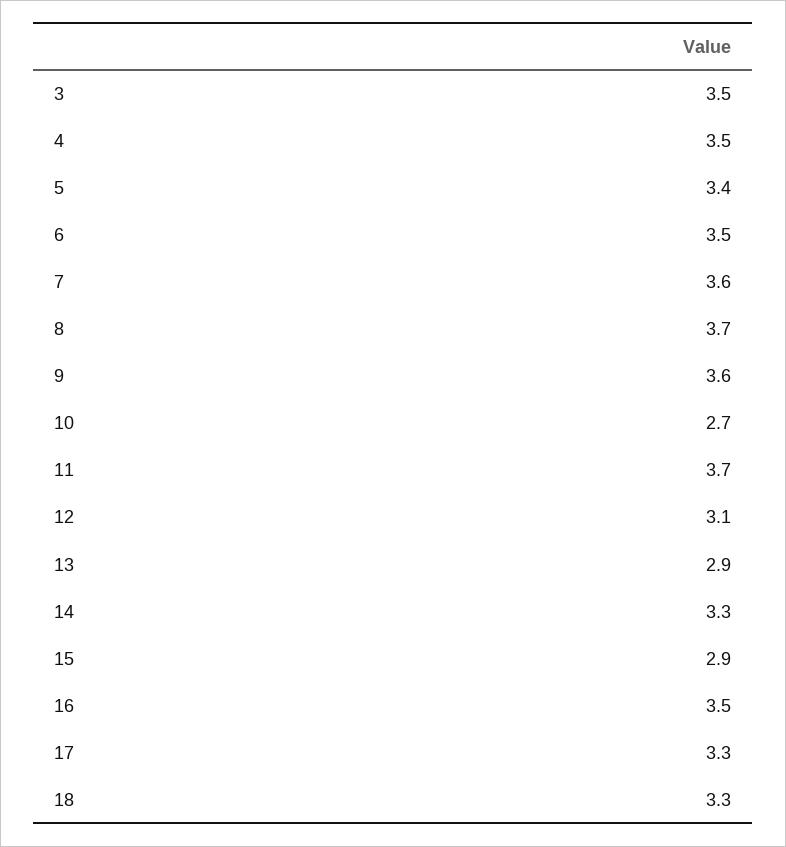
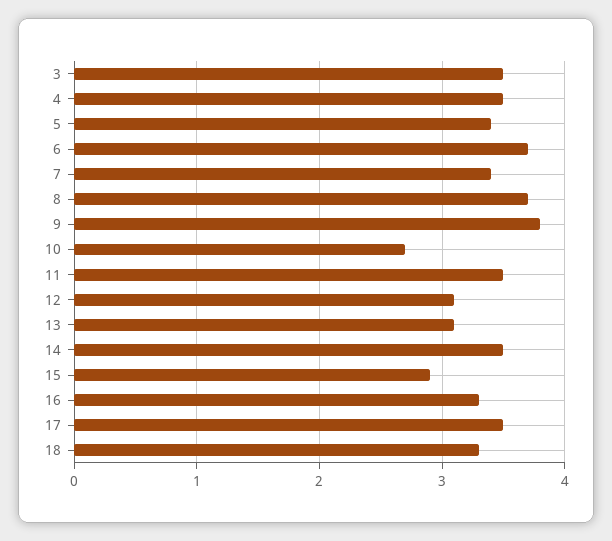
  {
    "3": 3.5,
    "4": 3.5,
    "5": 3.4,
-   "6": 3.5,
+   "6": 3.7,
-   "7": 3.6,
+   "7": 3.4,
    "8": 3.7,
-   "9": 3.6,
+   "9": 3.8,
    "10": 2.7,
-   "11": 3.7,
+   "11": 3.5,
    "12": 3.1,
-   "13": 2.9,
+   "13": 3.1,
-   "14": 3.3,
+   "14": 3.5,
    "15": 2.9,
-   "16": 3.5,
+   "16": 3.3,
-   "17": 3.3,
+   "17": 3.5,
    "18": 3.3
  }

